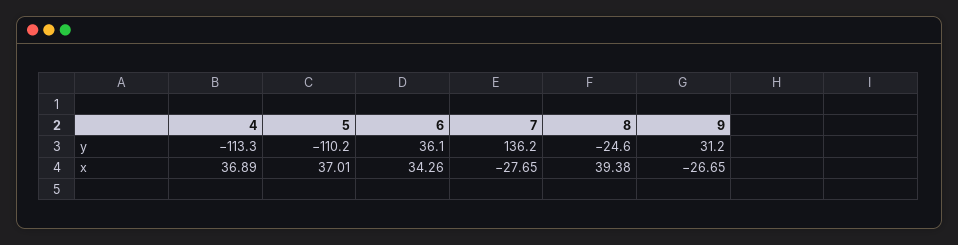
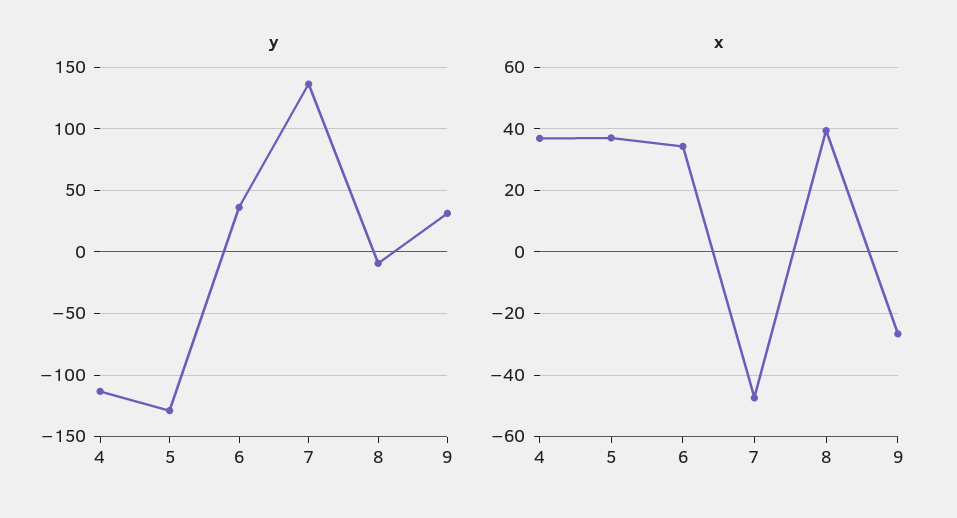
  {
    "y": {
      "4": -113.3,
-     "5": -110.2,
+     "5": -130,
      "6": 36.1,
      "7": 136.2,
-     "8": -24.6,
+     "8": -10,
      "9": 31.2
    },
    "x": {
      "4": 36.89,
      "5": 37.01,
      "6": 34.26,
-     "7": -27.65,
+     "7": -48,
      "8": 39.38,
      "9": -26.65
    }
  }

